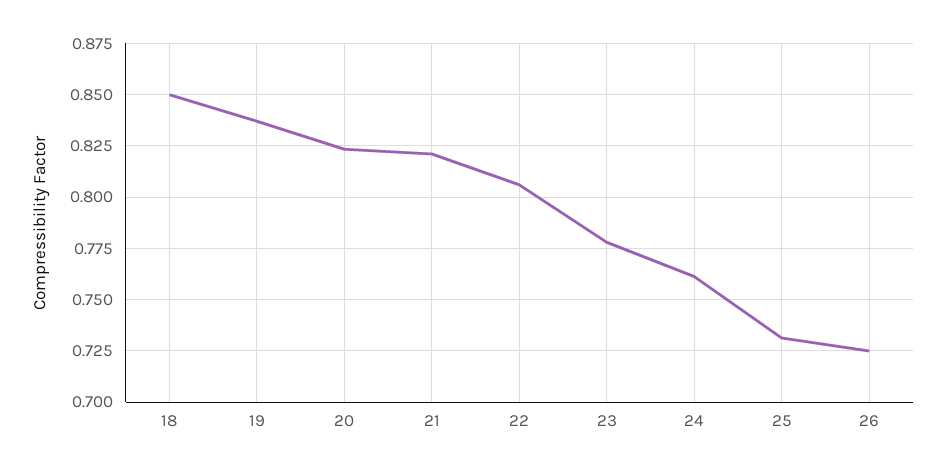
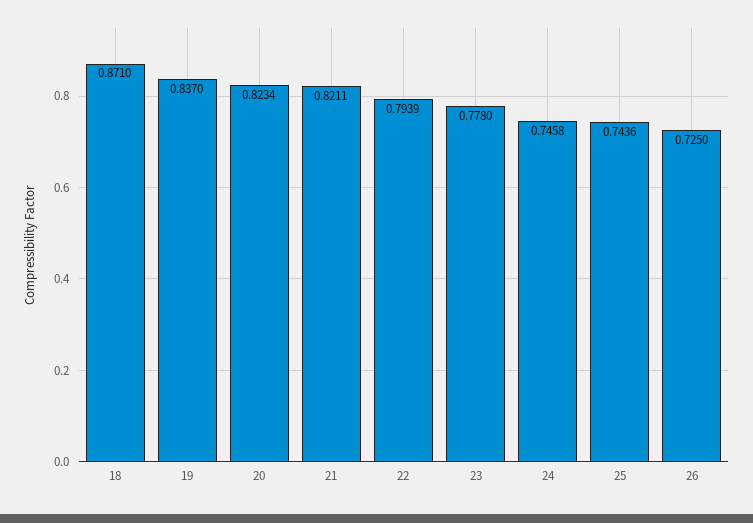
  {
-   "18": 0.85,
+   "18": 0.871,
    "19": 0.837,
    "20": 0.8234,
    "21": 0.8211,
-   "22": 0.805,
+   "22": 0.7939,
    "23": 0.778,
-   "24": 0.76,
+   "24": 0.7458,
-   "25": 0.73,
+   "25": 0.7436,
    "26": 0.725
  }

